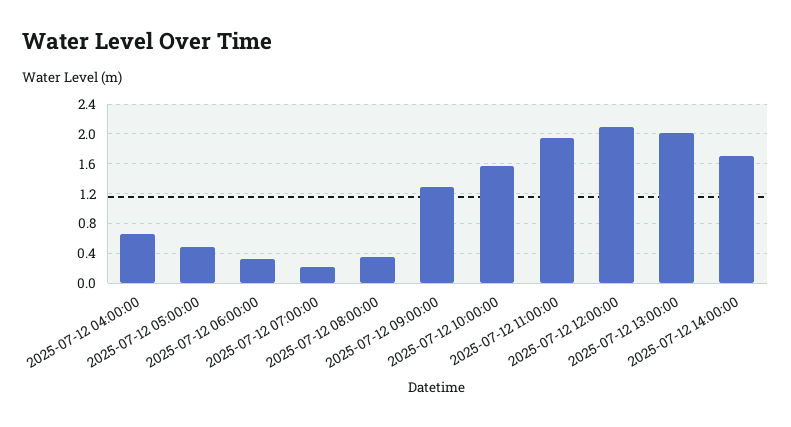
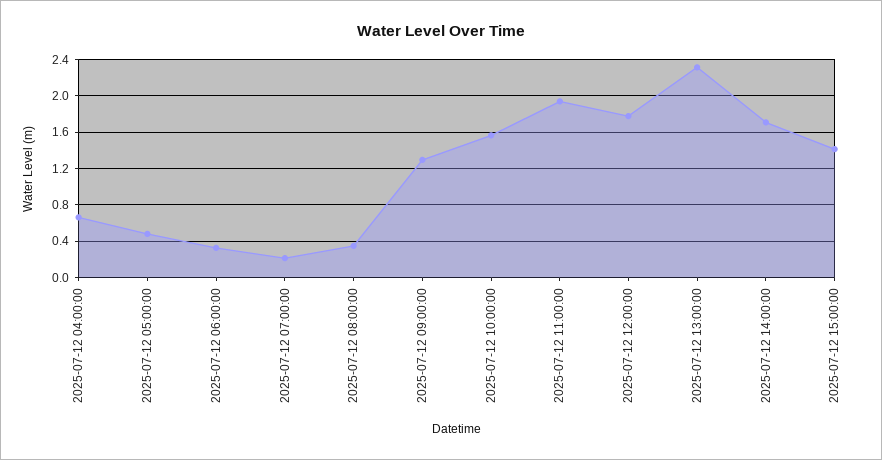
  {
    "2025-07-12 04:00:00": 0.7,
    "2025-07-12 05:00:00": 0.5,
    "2025-07-12 06:00:00": 0.3,
    "2025-07-12 07:00:00": 0.2,
    "2025-07-12 08:00:00": 0.3,
    "2025-07-12 09:00:00": 1.3,
    "2025-07-12 10:00:00": 1.6,
    "2025-07-12 11:00:00": 1.9,
-   "2025-07-12 12:00:00": 2.1,
+   "2025-07-12 12:00:00": 1.8,
-   "2025-07-12 13:00:00": 2,
+   "2025-07-12 13:00:00": 2.3,
-   "2025-07-12 14:00:00": 1.7
+   "2025-07-12 14:00:00": 1.7,
+   "2025-07-12 15:00:00": 1.4
  }

